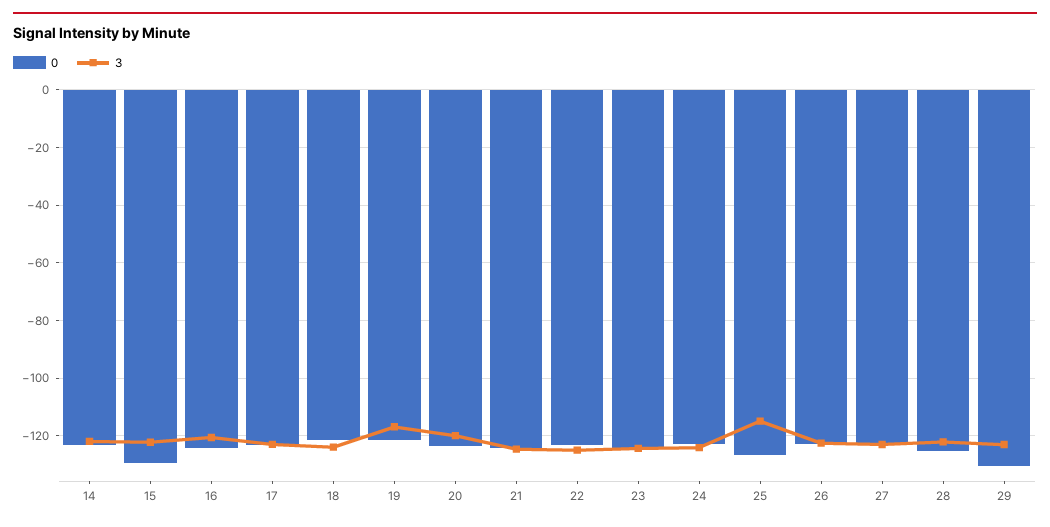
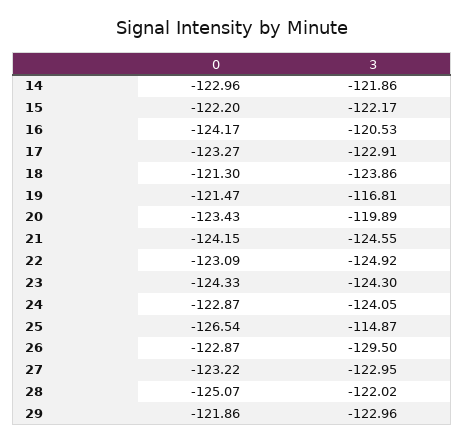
  {
    "0": {
      "14": -122.96,
-     "15": -130,
+     "15": -122.2,
      "16": -124.17,
      "17": -123.27,
      "18": -121.3,
      "19": -121.47,
      "20": -123.43,
      "21": -124.15,
      "22": -123.09,
      "23": -124.33,
      "24": -122.87,
      "25": -126.54,
      "26": -122.87,
      "27": -123.22,
      "28": -125.07,
-     "29": -130
+     "29": -121.86
    },
    "3": {
      "14": -121.86,
      "15": -122.17,
      "16": -120.53,
      "17": -122.91,
      "18": -123.86,
      "19": -116.81,
      "20": -119.89,
      "21": -124.55,
      "22": -124.92,
      "23": -124.3,
      "24": -124.05,
      "25": -114.87,
-     "26": -122.5,
+     "26": -129.5,
      "27": -122.95,
      "28": -122.02,
      "29": -122.96
    }
  }

